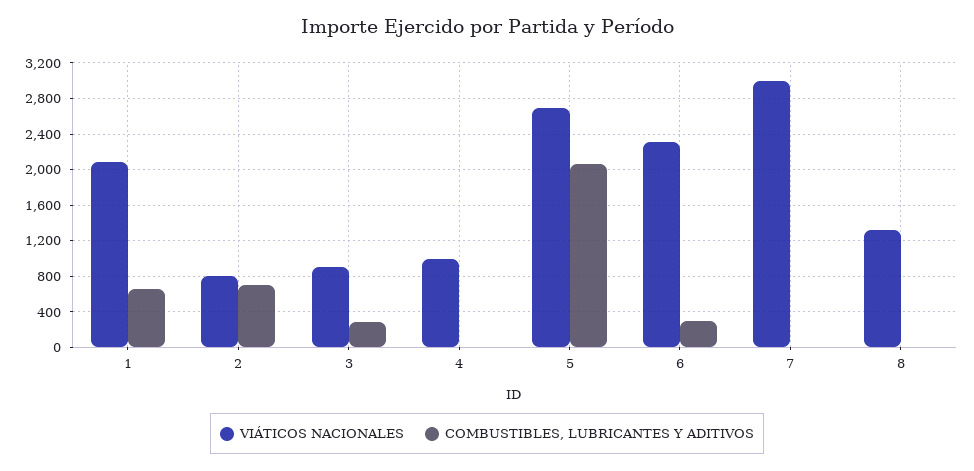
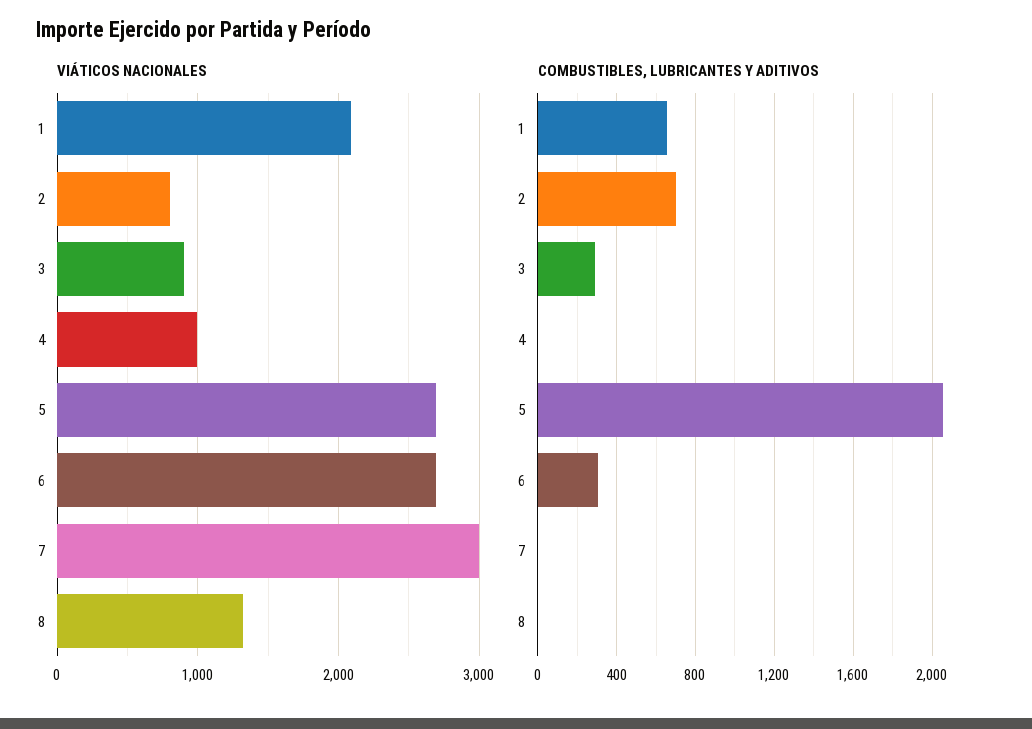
  {
    "VIÁTICOS NACIONALES": {
      "1": 2100,
      "2": 800,
      "3": 900,
      "4": 1000,
      "5": 2700,
-     "6": 2300,
+     "6": 2700,
      "7": 3000,
      "8": 1300
    },
    "COMBUSTIBLES, LUBRICANTES Y ADITIVOS": {
      "1": 650,
      "2": 700,
      "3": 300,
      "4": 0,
      "5": 2050,
      "6": 300,
      "7": 0,
      "8": 0
    }
  }

